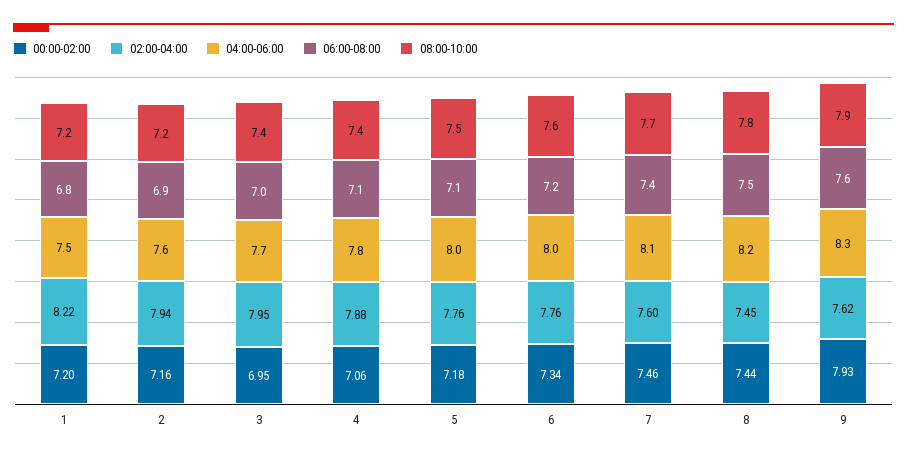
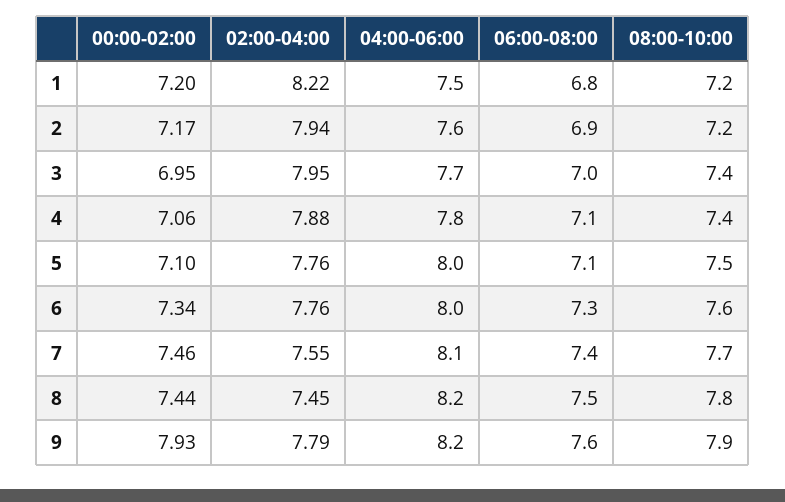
  {
    "00:00-02:00": {
      "1": 7.2,
-     "2": 7.16,
+     "2": 7.17,
      "3": 6.95,
      "4": 7.06,
-     "5": 7.18,
+     "5": 7.1,
      "6": 7.34,
      "7": 7.46,
      "8": 7.44,
      "9": 7.93
    },
    "02:00-04:00": {
      "1": 8.22,
      "2": 7.94,
      "3": 7.95,
      "4": 7.88,
      "5": 7.76,
      "6": 7.76,
-     "7": 7.6,
+     "7": 7.55,
      "8": 7.45,
-     "9": 7.62
+     "9": 7.79
    },
    "04:00-06:00": {
      "1": 7.5,
      "2": 7.6,
      "3": 7.7,
      "4": 7.8,
      "5": 8,
      "6": 8,
      "7": 8.1,
      "8": 8.2,
-     "9": 8.3
+     "9": 8.2
    },
    "06:00-08:00": {
      "1": 6.8,
      "2": 6.9,
      "3": 7,
      "4": 7.1,
      "5": 7.1,
-     "6": 7.2,
+     "6": 7.3,
      "7": 7.4,
      "8": 7.5,
      "9": 7.6
    },
    "08:00-10:00": {
      "1": 7.2,
      "2": 7.2,
      "3": 7.4,
      "4": 7.4,
      "5": 7.5,
      "6": 7.6,
      "7": 7.7,
      "8": 7.8,
      "9": 7.9
    }
  }

